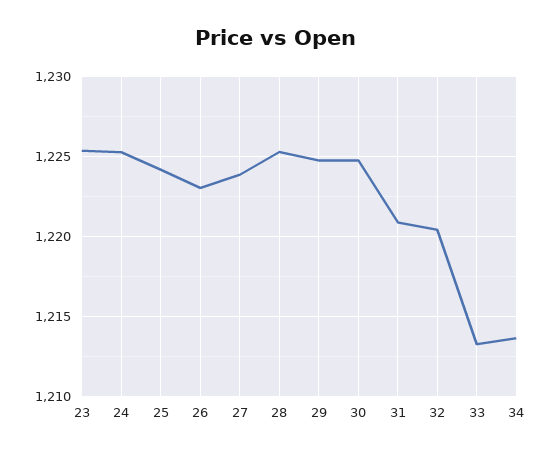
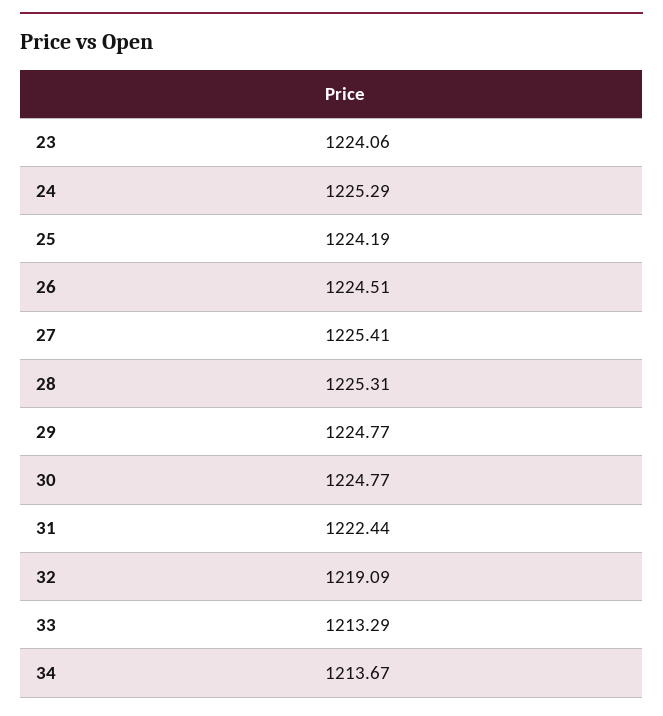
  {
-   "23": 1225.5,
+   "23": 1224.06,
    "24": 1225.29,
    "25": 1224.19,
-   "26": 1223,
+   "26": 1224.51,
-   "27": 1224,
+   "27": 1225.41,
    "28": 1225.31,
    "29": 1224.77,
    "30": 1224.77,
-   "31": 1221,
+   "31": 1222.44,
-   "32": 1220.5,
+   "32": 1219.09,
    "33": 1213.29,
    "34": 1213.67
  }

